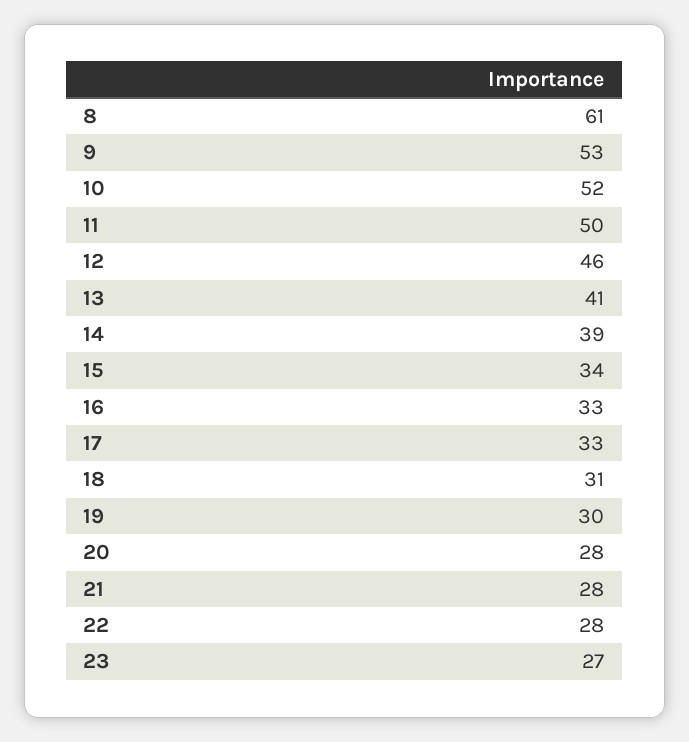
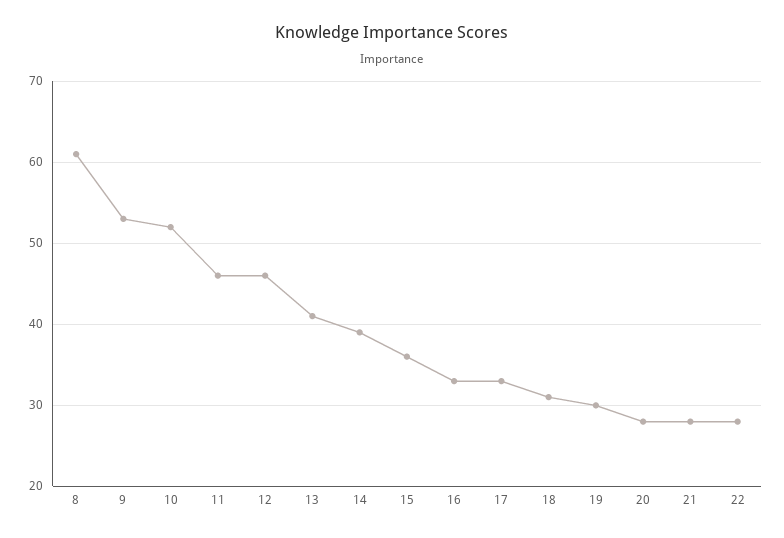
  {
    "8": 61,
    "9": 53,
    "10": 52,
-   "11": 50,
+   "11": 46,
    "12": 46,
    "13": 41,
    "14": 39,
-   "15": 34,
+   "15": 36,
    "16": 33,
    "17": 33,
    "18": 31,
    "19": 30,
    "20": 28,
    "21": 28,
-   "22": 28,
+   "22": 28
-   "23": 27
  }

